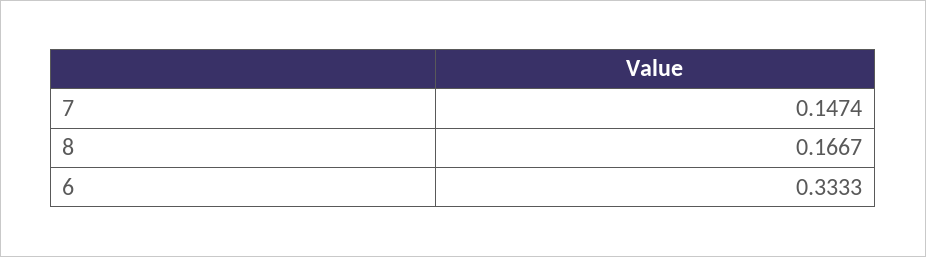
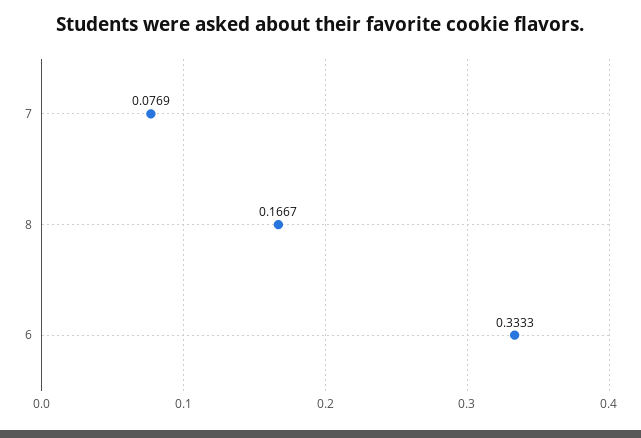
  {
-   "7": 0.1474,
+   "7": 0.0769,
    "8": 0.1667,
    "6": 0.3333
  }

